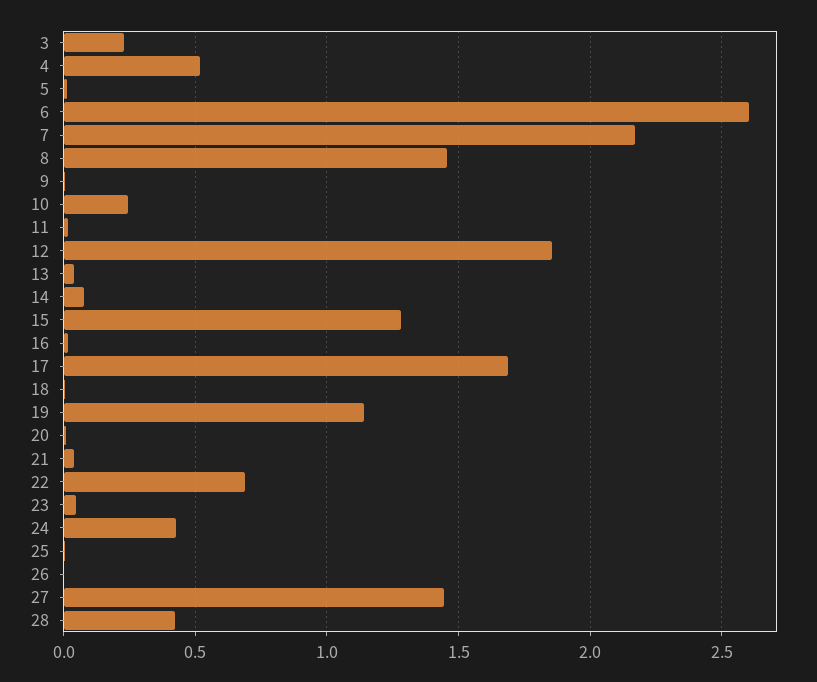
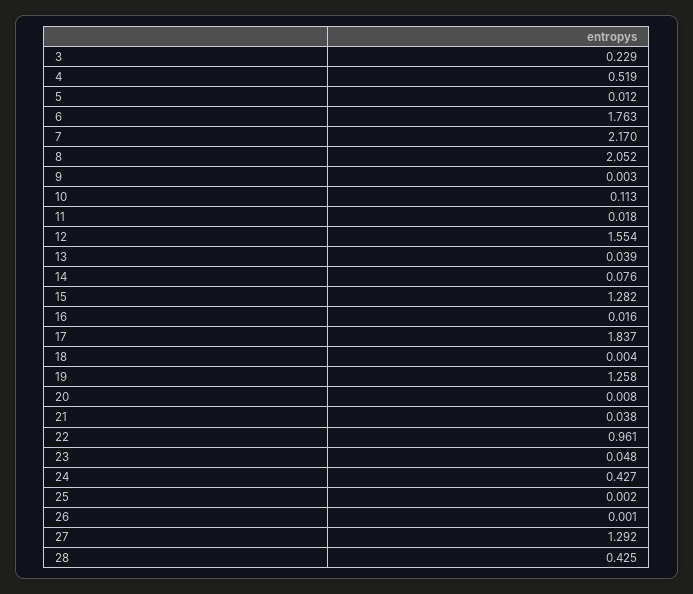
  {
    "3": 0.229,
    "4": 0.519,
    "5": 0.012,
-   "6": 2.6,
+   "6": 1.763,
    "7": 2.17,
-   "8": 1.45,
+   "8": 2.052,
    "9": 0.003,
-   "10": 0.25,
+   "10": 0.113,
    "11": 0.018,
-   "12": 1.85,
+   "12": 1.554,
    "13": 0.039,
    "14": 0.076,
    "15": 1.282,
    "16": 0.016,
-   "17": 1.7,
+   "17": 1.837,
    "18": 0.004,
-   "19": 1.15,
+   "19": 1.258,
    "20": 0.008,
    "21": 0.038,
-   "22": 0.7,
+   "22": 0.961,
    "23": 0.048,
    "24": 0.427,
    "25": 0.002,
    "26": 0.001,
-   "27": 1.45,
+   "27": 1.292,
    "28": 0.425
  }

